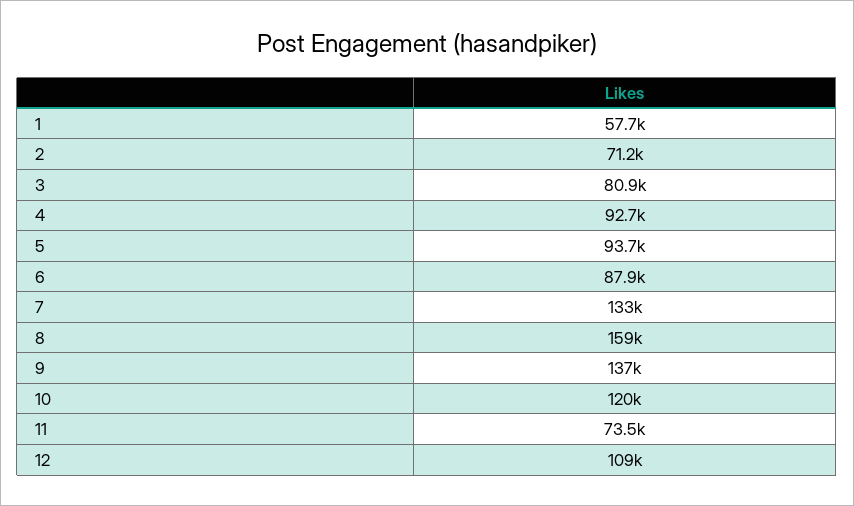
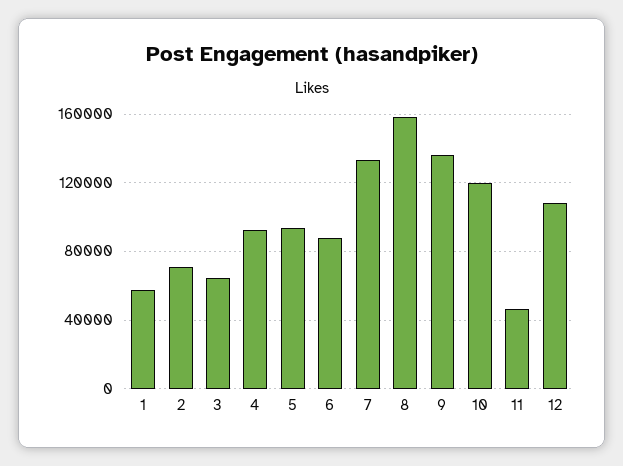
  {
    "1": 57700,
    "2": 71200,
-   "3": 80900,
+   "3": 65000,
    "4": 92700,
    "5": 93700,
    "6": 87900,
    "7": 133000,
    "8": 159000,
    "9": 137000,
    "10": 120000,
-   "11": 73500,
+   "11": 45000,
    "12": 109000
  }

